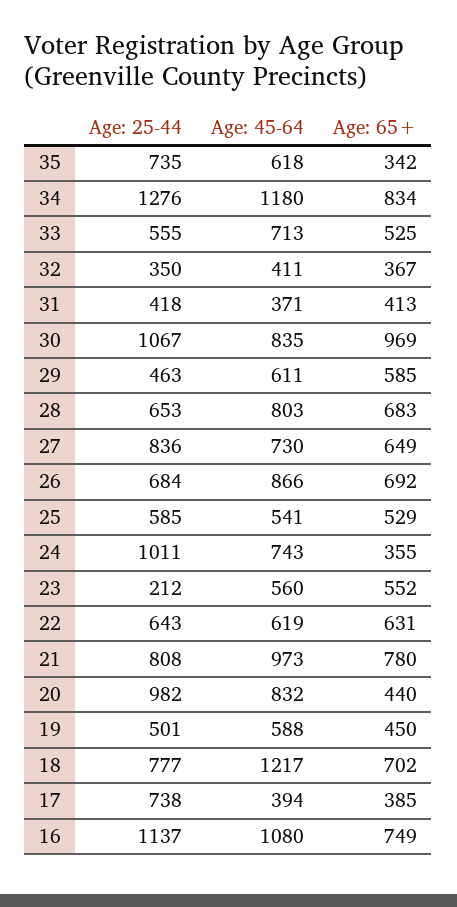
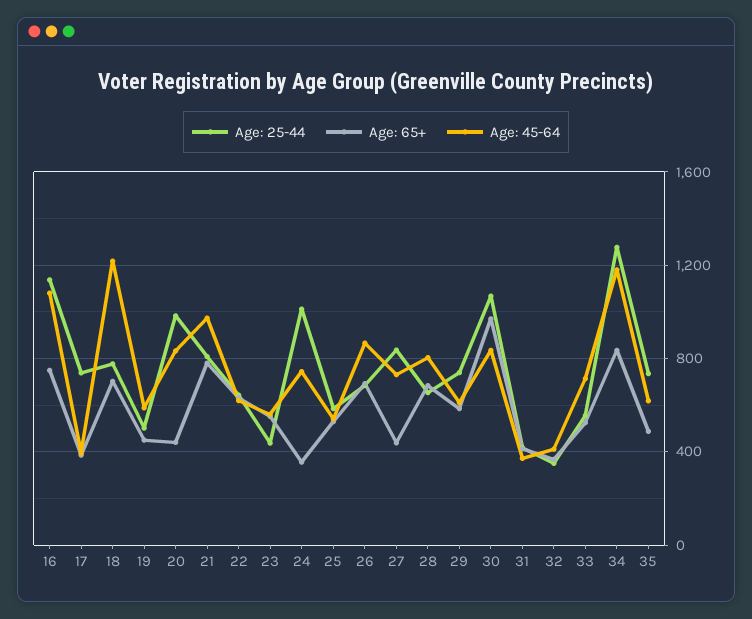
  {
    "Age: 25-44": {
      "35": 735,
      "34": 1276,
      "33": 555,
      "32": 350,
      "31": 418,
      "30": 1067,
-     "29": 463,
+     "29": 750,
      "28": 653,
      "27": 836,
      "26": 684,
      "25": 585,
      "24": 1011,
-     "23": 212,
+     "23": 450,
      "22": 643,
      "21": 808,
      "20": 982,
      "19": 501,
      "18": 777,
      "17": 738,
      "16": 1137
    },
    "Age: 45-64": {
      "35": 618,
      "34": 1180,
      "33": 713,
      "32": 411,
      "31": 371,
      "30": 835,
      "29": 611,
      "28": 803,
      "27": 730,
      "26": 866,
      "25": 541,
      "24": 743,
      "23": 560,
      "22": 619,
      "21": 973,
      "20": 832,
      "19": 588,
      "18": 1217,
      "17": 394,
      "16": 1080
    },
    "Age: 65+": {
-     "35": 342,
+     "35": 500,
      "34": 834,
      "33": 525,
      "32": 367,
      "31": 413,
      "30": 969,
      "29": 585,
      "28": 683,
-     "27": 649,
+     "27": 450,
      "26": 692,
      "25": 529,
      "24": 355,
      "23": 552,
      "22": 631,
      "21": 780,
      "20": 440,
      "19": 450,
      "18": 702,
      "17": 385,
      "16": 749
    }
  }

